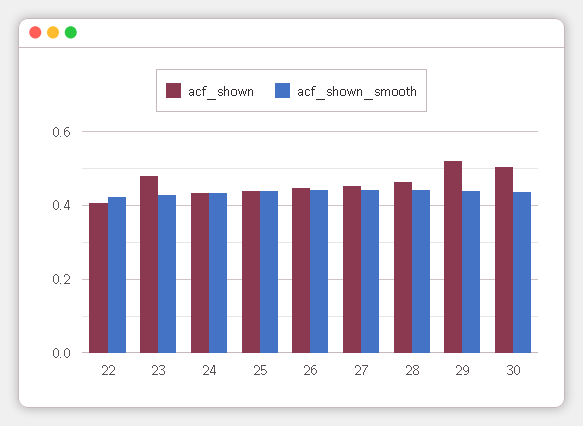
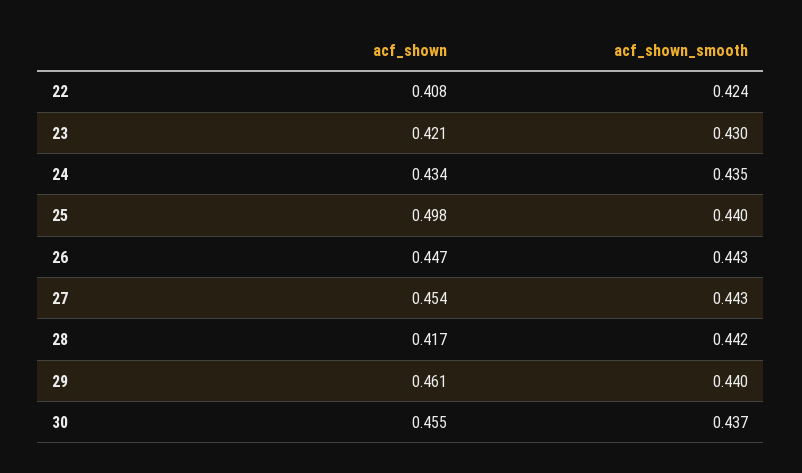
  {
    "acf_shown": {
      "22": 0.408,
-     "23": 0.48,
+     "23": 0.421,
      "24": 0.434,
-     "25": 0.44,
+     "25": 0.498,
      "26": 0.447,
      "27": 0.454,
-     "28": 0.46,
+     "28": 0.417,
-     "29": 0.52,
+     "29": 0.461,
-     "30": 0.5
+     "30": 0.455
    },
    "acf_shown_smooth": {
      "22": 0.424,
      "23": 0.43,
      "24": 0.435,
      "25": 0.44,
      "26": 0.443,
      "27": 0.443,
      "28": 0.442,
      "29": 0.44,
      "30": 0.437
    }
  }

